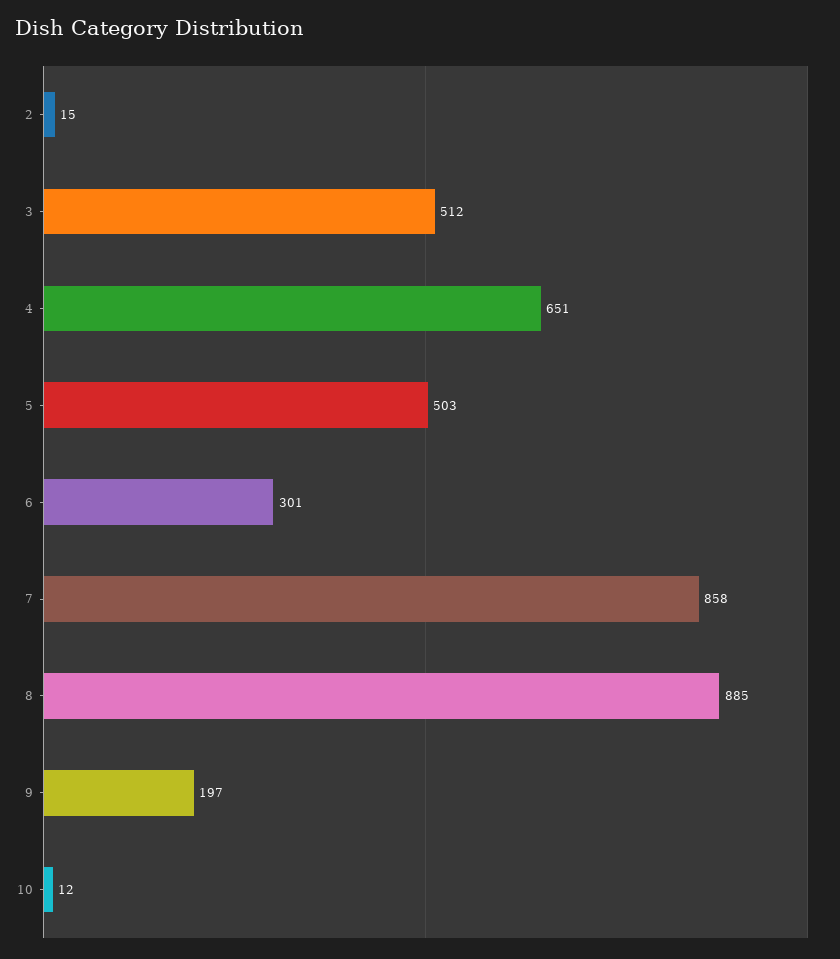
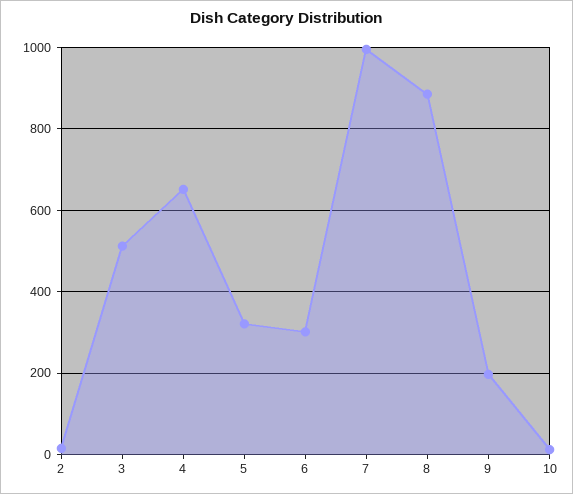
  {
    "2": 15,
    "3": 512,
    "4": 651,
-   "5": 503,
+   "5": 320,
    "6": 301,
-   "7": 858,
+   "7": 1000,
    "8": 885,
    "9": 197,
    "10": 12
  }

